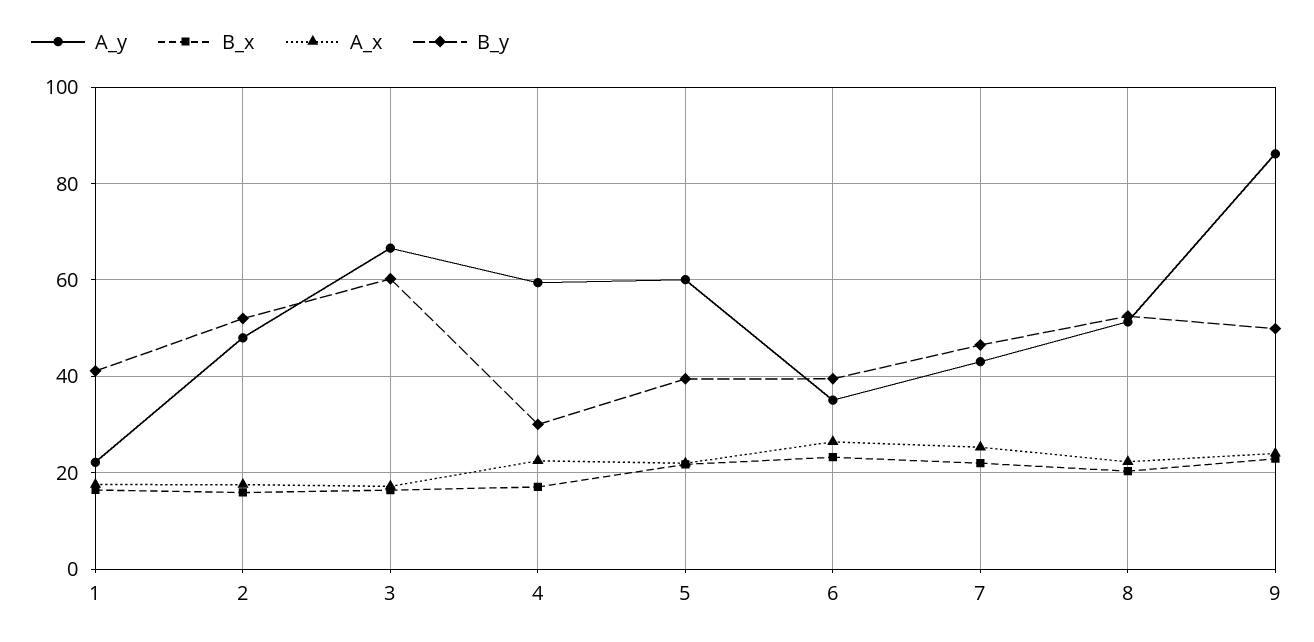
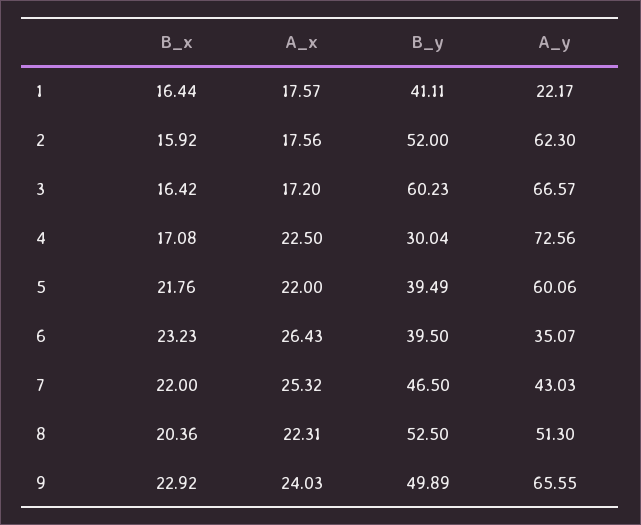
  {
    "A_y": {
      "1": 22.17,
-     "2": 48,
+     "2": 62.3,
      "3": 66.57,
-     "4": 60,
+     "4": 72.56,
      "5": 60.06,
      "6": 35.07,
      "7": 43.03,
      "8": 51.3,
-     "9": 86
+     "9": 65.55
    },
    "B_x": {
      "1": 16.44,
      "2": 15.92,
      "3": 16.42,
      "4": 17.08,
      "5": 21.76,
      "6": 23.23,
      "7": 22,
      "8": 20.36,
      "9": 22.92
    },
    "A_x": {
      "1": 17.57,
      "2": 17.56,
      "3": 17.2,
      "4": 22.5,
      "5": 22,
      "6": 26.43,
      "7": 25.32,
      "8": 22.31,
      "9": 24.03
    },
    "B_y": {
      "1": 41.11,
      "2": 52,
      "3": 60.23,
      "4": 30.04,
      "5": 39.49,
      "6": 39.5,
      "7": 46.5,
      "8": 52.5,
      "9": 49.89
    }
  }

